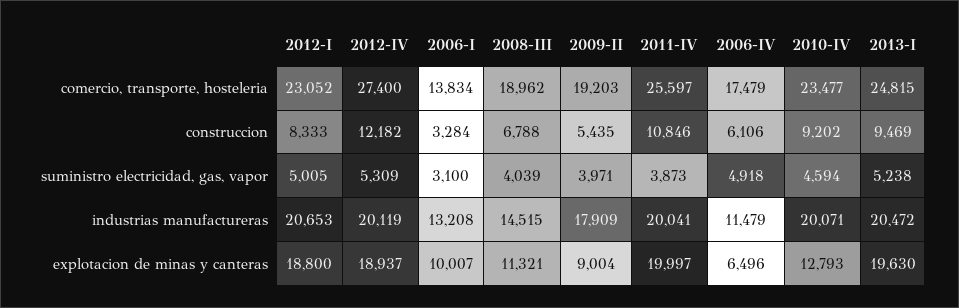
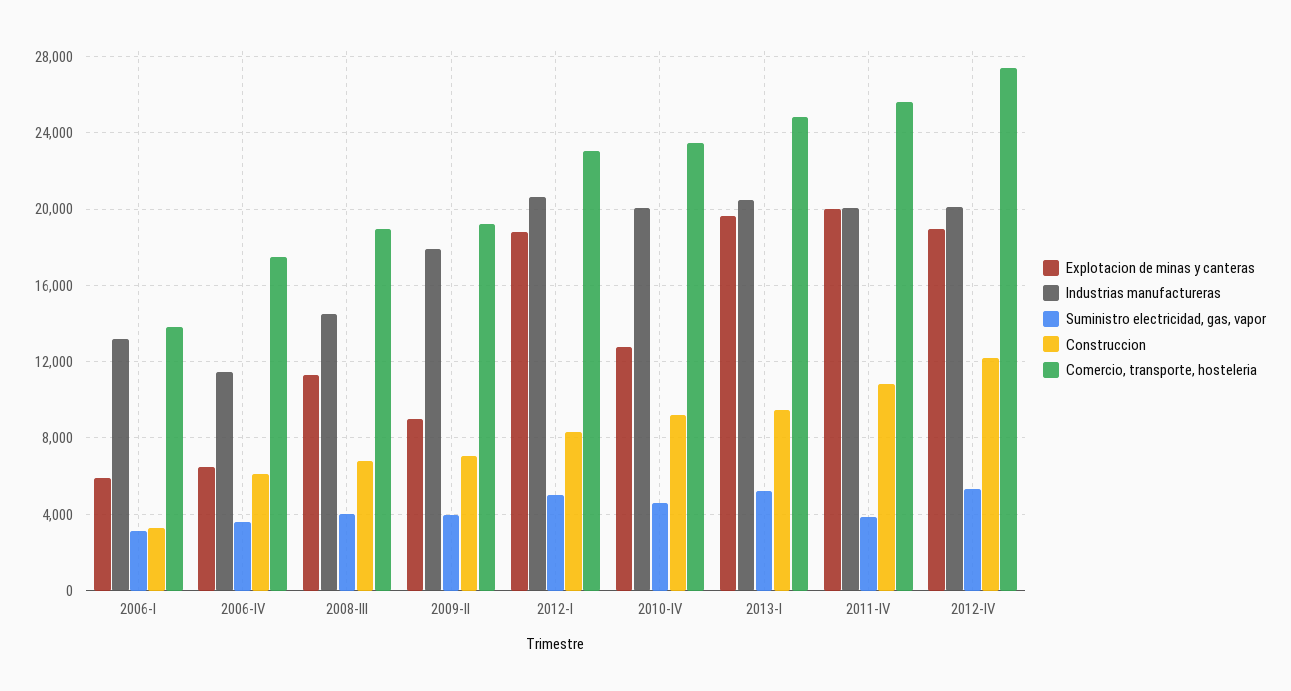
  {
    "comercio, transporte, hosteleria": {
      "2012-I": 23052,
      "2012-IV": 27400,
      "2006-I": 13834,
      "2008-III": 18962,
      "2009-II": 19203,
      "2011-IV": 25597,
      "2006-IV": 17479,
      "2010-IV": 23477,
      "2013-I": 24815
    },
    "construccion": {
      "2012-I": 8333,
      "2012-IV": 12182,
      "2006-I": 3284,
      "2008-III": 6788,
-     "2009-II": 5435,
+     "2009-II": 7000,
      "2011-IV": 10846,
      "2006-IV": 6106,
      "2010-IV": 9202,
      "2013-I": 9469
    },
    "suministro electricidad, gas, vapor": {
      "2012-I": 5005,
      "2012-IV": 5309,
      "2006-I": 3100,
      "2008-III": 4039,
      "2009-II": 3971,
      "2011-IV": 3873,
-     "2006-IV": 4918,
+     "2006-IV": 3500,
      "2010-IV": 4594,
      "2013-I": 5238
    },
    "industrias manufactureras": {
      "2012-I": 20653,
      "2012-IV": 20119,
      "2006-I": 13208,
      "2008-III": 14515,
      "2009-II": 17909,
      "2011-IV": 20041,
      "2006-IV": 11479,
      "2010-IV": 20071,
      "2013-I": 20472
    },
    "explotacion de minas y canteras": {
      "2012-I": 18800,
      "2012-IV": 18937,
-     "2006-I": 10007,
+     "2006-I": 6000,
      "2008-III": 11321,
      "2009-II": 9004,
      "2011-IV": 19997,
      "2006-IV": 6496,
      "2010-IV": 12793,
      "2013-I": 19630
    }
  }

